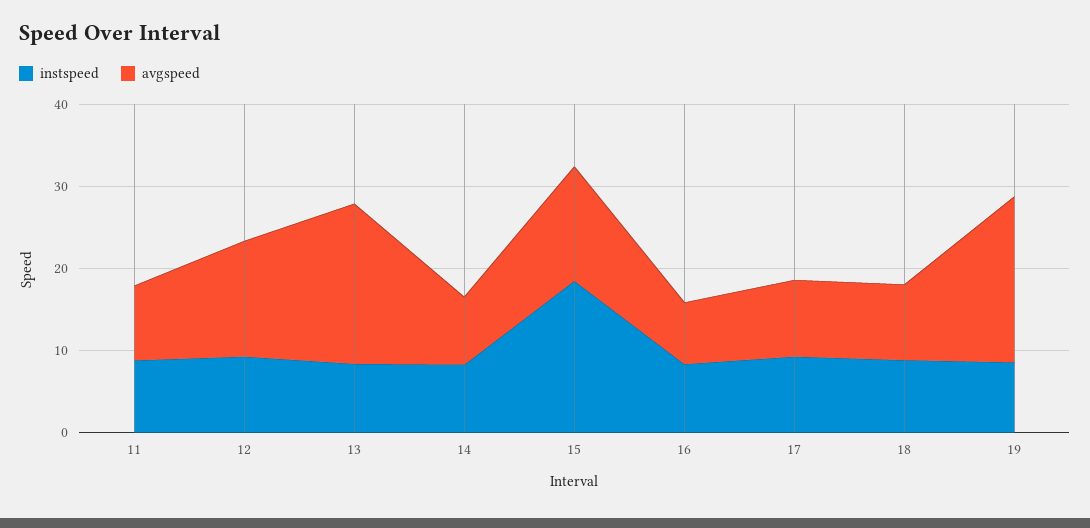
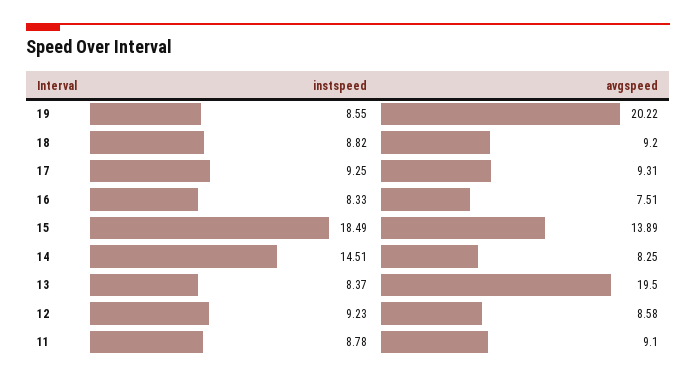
  {
    "instspeed": {
      "11": 8.78,
      "12": 9.23,
      "13": 8.37,
-     "14": 8,
+     "14": 14.51,
      "15": 18.49,
      "16": 8.33,
      "17": 9.25,
      "18": 8.82,
      "19": 8.55
    },
    "avgspeed": {
      "11": 9.1,
-     "12": 14,
+     "12": 8.58,
      "13": 19.5,
      "14": 8.25,
      "15": 13.89,
      "16": 7.51,
      "17": 9.31,
      "18": 9.2,
      "19": 20.22
    }
  }

